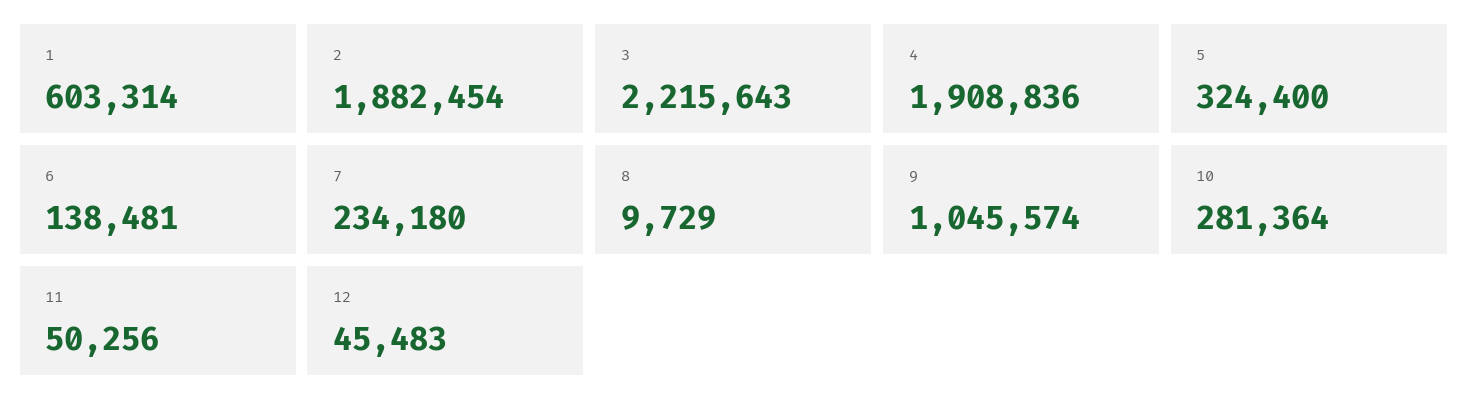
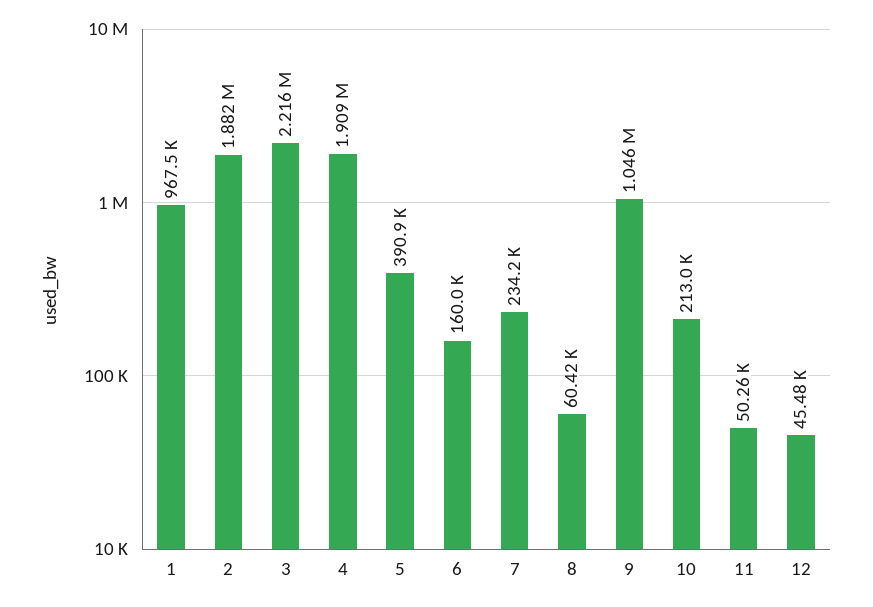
  {
-   "1": 603314,
+   "1": 967500,
    "2": 1882454,
    "3": 2215643,
    "4": 1908836,
-   "5": 324400,
+   "5": 390900,
-   "6": 138481,
+   "6": 160000,
    "7": 234180,
-   "8": 9729,
+   "8": 60420,
    "9": 1045574,
-   "10": 281364,
+   "10": 213000,
    "11": 50256,
    "12": 45483
  }

